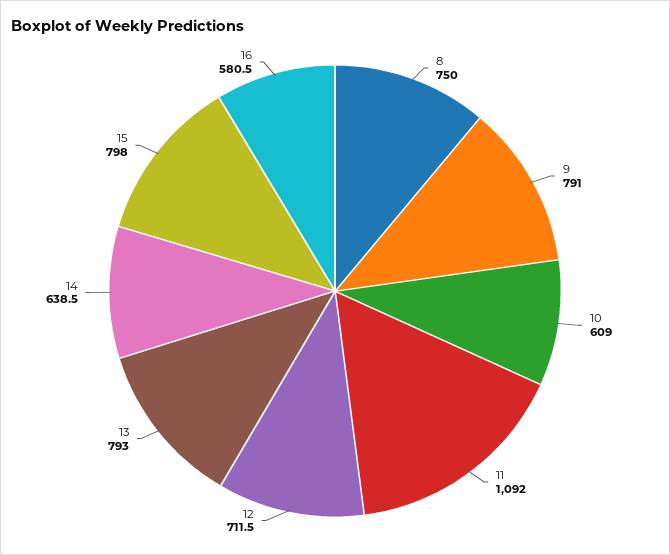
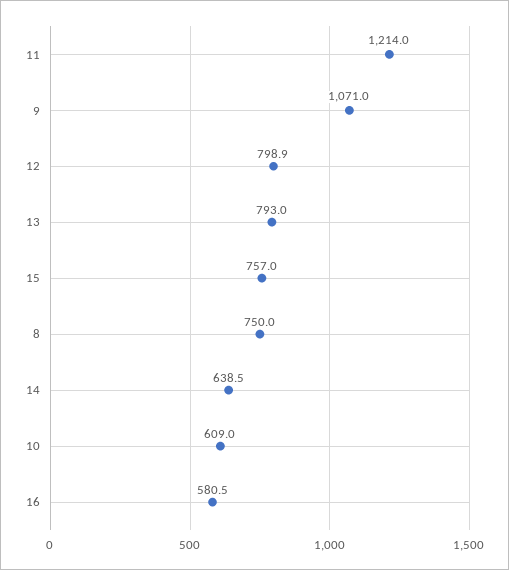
  {
    "8": 750,
-   "9": 791,
+   "9": 1071,
    "10": 609,
-   "11": 1092,
+   "11": 1214,
-   "12": 711.5,
+   "12": 798.9,
    "13": 793,
    "14": 638.5,
-   "15": 798,
+   "15": 757,
    "16": 580.5
  }

